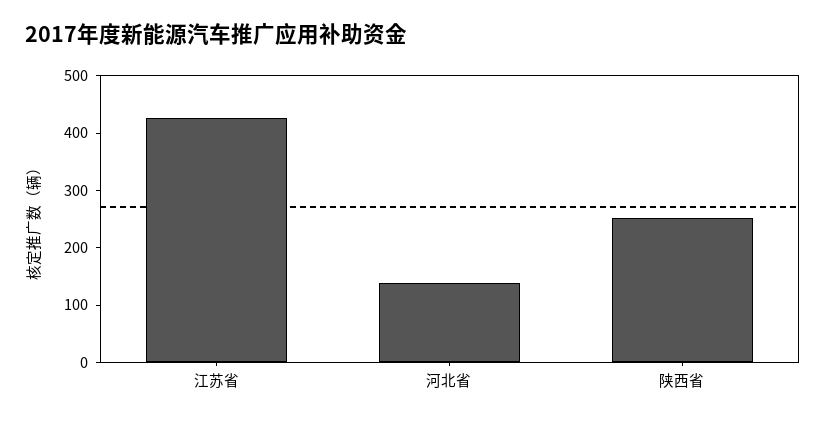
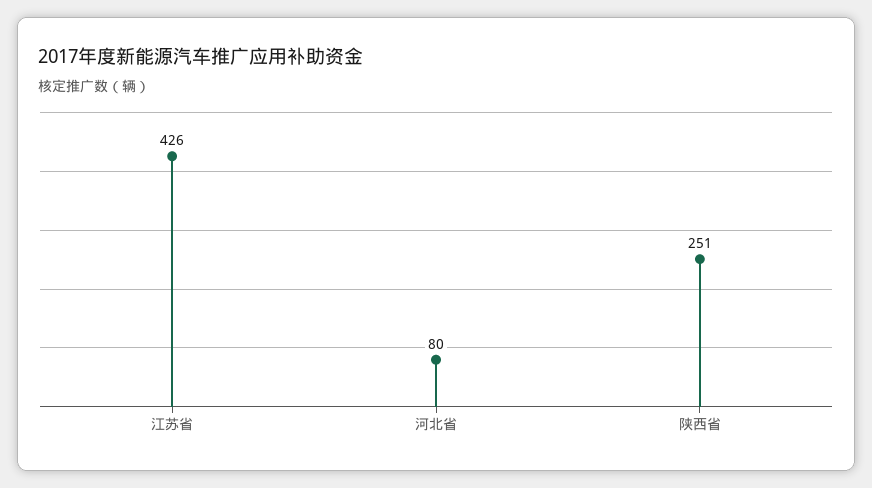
  {
    "江苏省": 426,
-   "河北省": 140,
+   "河北省": 80,
    "陕西省": 251
  }

